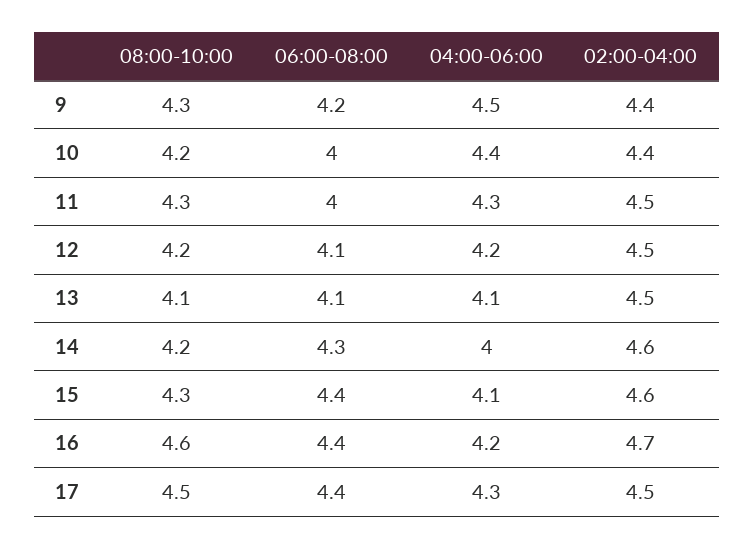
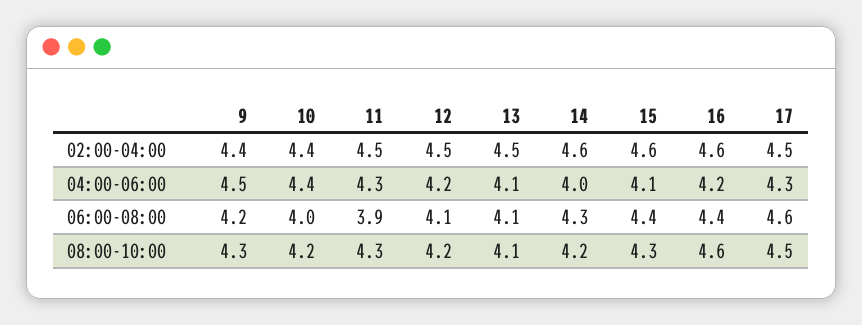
  {
    "08:00-10:00": {
      "9": 4.3,
      "10": 4.2,
      "11": 4.3,
      "12": 4.2,
      "13": 4.1,
      "14": 4.2,
      "15": 4.3,
      "16": 4.6,
      "17": 4.5
    },
    "06:00-08:00": {
      "9": 4.2,
      "10": 4,
-     "11": 4,
+     "11": 3.9,
      "12": 4.1,
      "13": 4.1,
      "14": 4.3,
      "15": 4.4,
      "16": 4.4,
-     "17": 4.4
+     "17": 4.6
    },
    "04:00-06:00": {
      "9": 4.5,
      "10": 4.4,
      "11": 4.3,
      "12": 4.2,
      "13": 4.1,
      "14": 4,
      "15": 4.1,
      "16": 4.2,
      "17": 4.3
    },
    "02:00-04:00": {
      "9": 4.4,
      "10": 4.4,
      "11": 4.5,
      "12": 4.5,
      "13": 4.5,
      "14": 4.6,
      "15": 4.6,
-     "16": 4.7,
+     "16": 4.6,
      "17": 4.5
    }
  }

